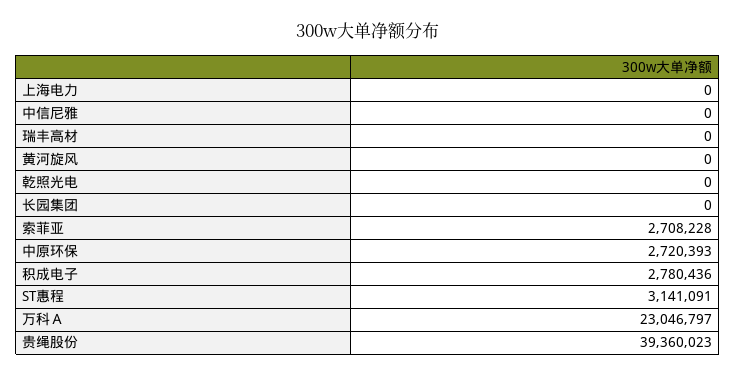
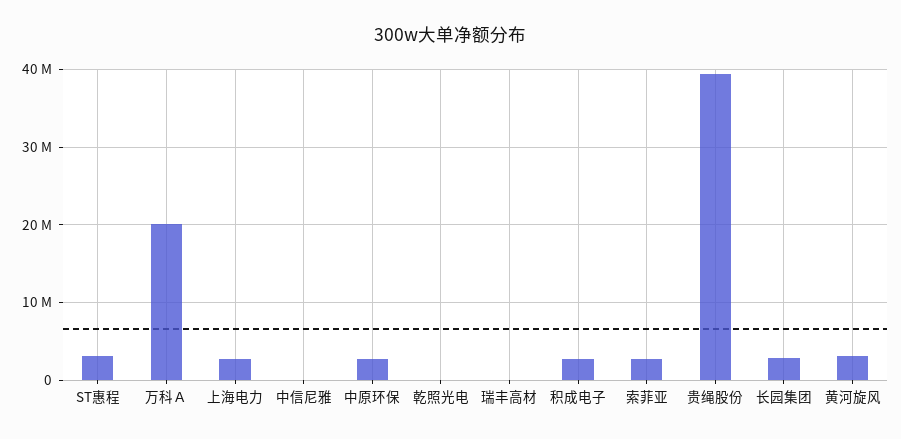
  {
-   "上海电力": 0,
+   "上海电力": 3000000,
    "中信尼雅": 0,
    "瑞丰高材": 0,
-   "黄河旋风": 0,
+   "黄河旋风": 3000000,
    "乾照光电": 0,
-   "长园集团": 0,
+   "长园集团": 3000000,
    "索菲亚": 2708228,
    "中原环保": 2720393,
    "积成电子": 2780436,
    "ST惠程": 3141091,
-   "万科Ａ": 23046797,
+   "万科Ａ": 20000000,
    "贵绳股份": 39360023
  }

